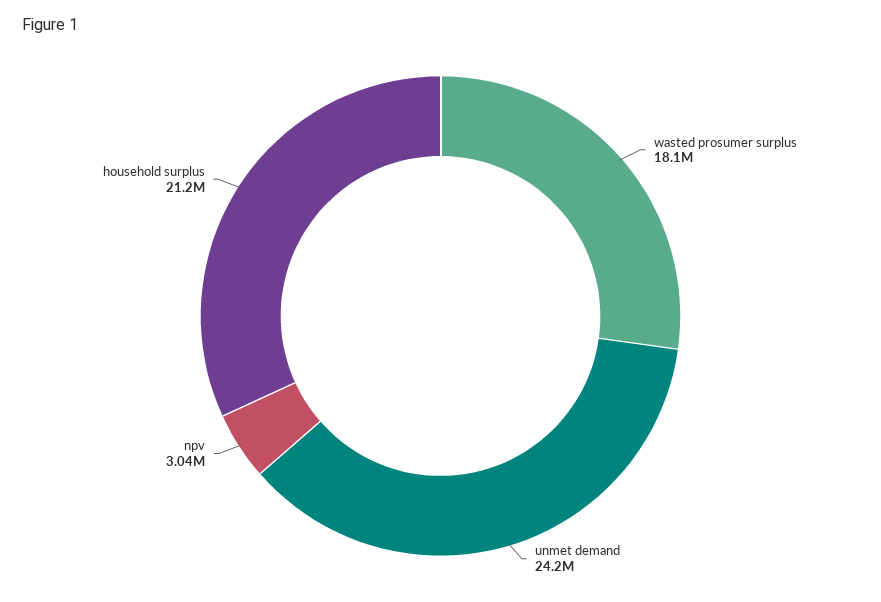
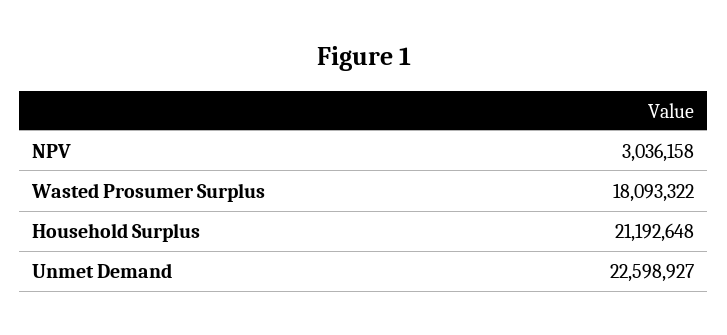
  {
    "wasted prosumer surplus": 18093322,
-   "unmet demand": 24200000,
+   "unmet demand": 22598927,
    "npv": 3036158,
    "household surplus": 21192648
  }

